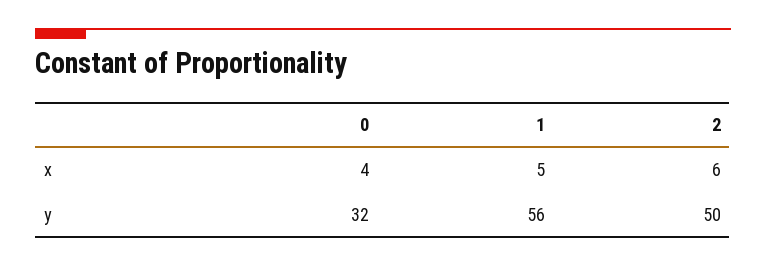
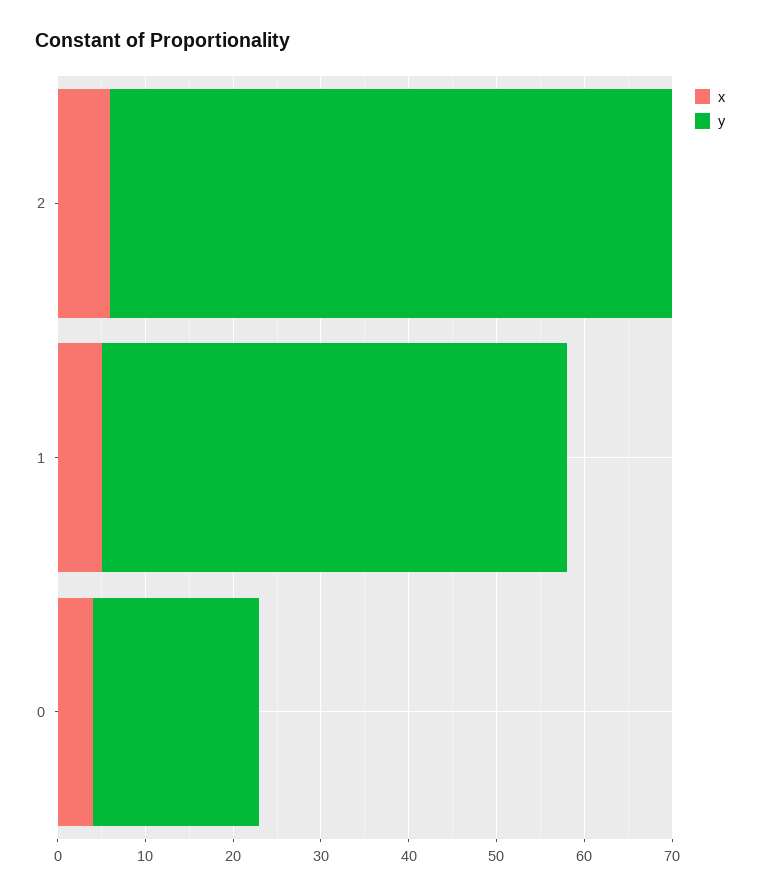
  {
    "x": {
      "0": 4,
      "1": 5,
      "2": 6
    },
    "y": {
-     "0": 32,
+     "0": 19,
-     "1": 56,
+     "1": 53,
-     "2": 50
+     "2": 64
    }
  }

